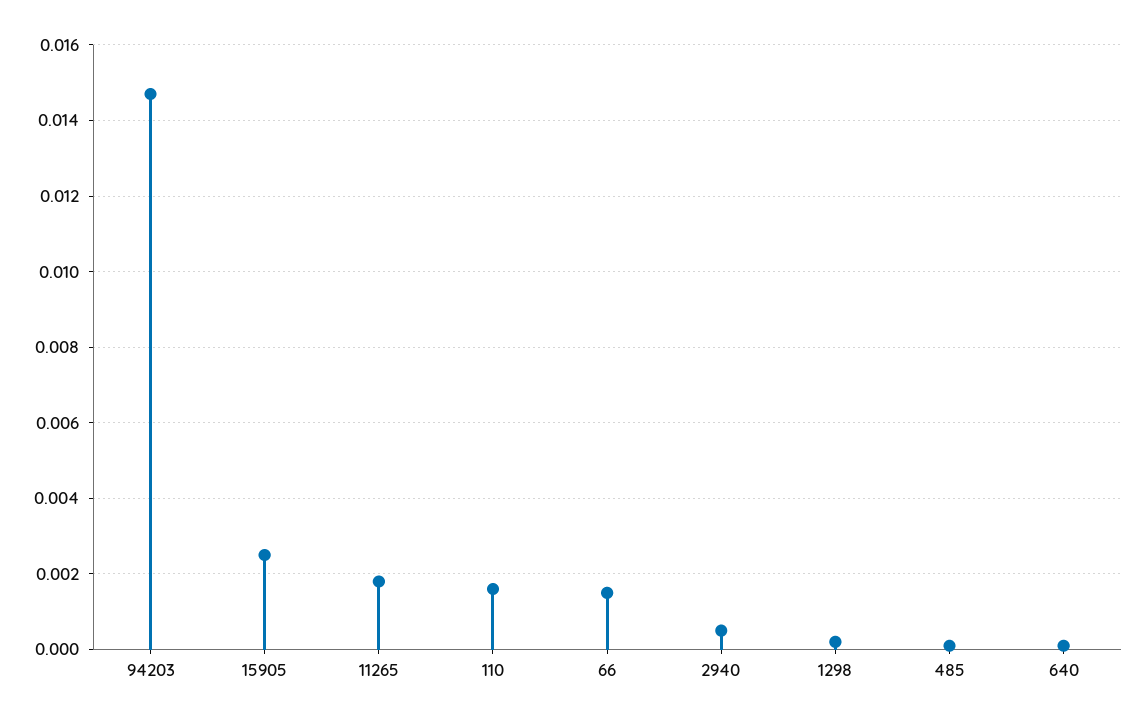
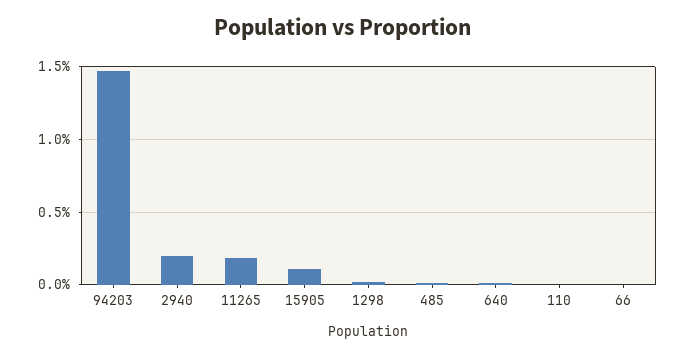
  {
    "94203": 0.0145,
-   "15905": 0.0025,
+   "15905": 0.001,
    "11265": 0.002,
-   "110": 0.0015,
+   "110": 0,
-   "66": 0.0015,
+   "66": 0,
-   "2940": 0.0005,
+   "2940": 0.002,
    "1298": 0,
    "485": 0,
    "640": 0
  }

